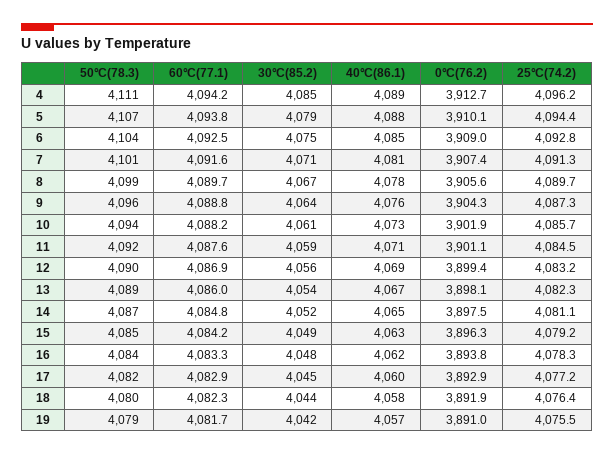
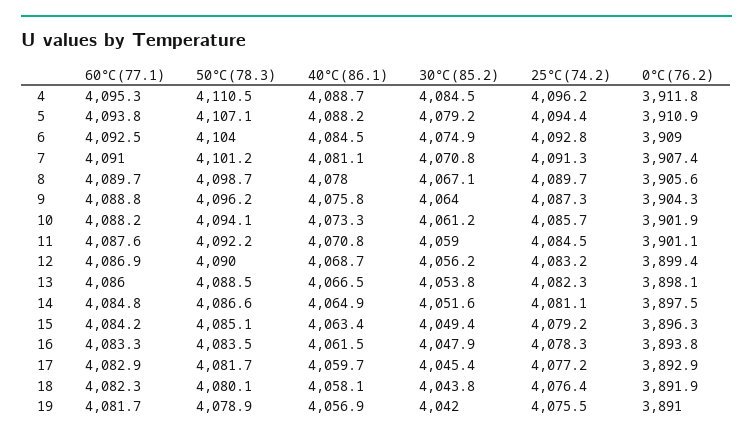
  {
    "50℃(78.3)": {
      "4": 4110.5,
      "5": 4107.1,
      "6": 4104,
      "7": 4101.2,
      "8": 4098.7,
      "9": 4096.2,
      "10": 4094.1,
      "11": 4092.2,
      "12": 4090,
      "13": 4088.5,
      "14": 4086.6,
      "15": 4085.1,
      "16": 4083.5,
      "17": 4081.7,
      "18": 4080.1,
      "19": 4078.9
    },
    "60℃(77.1)": {
-     "4": 4094.2,
+     "4": 4095.3,
      "5": 4093.8,
      "6": 4092.5,
-     "7": 4091.6,
+     "7": 4091,
      "8": 4089.7,
      "9": 4088.8,
      "10": 4088.2,
      "11": 4087.6,
      "12": 4086.9,
      "13": 4086,
      "14": 4084.8,
      "15": 4084.2,
      "16": 4083.3,
      "17": 4082.9,
      "18": 4082.3,
      "19": 4081.7
    },
    "30℃(85.2)": {
      "4": 4084.5,
      "5": 4079.2,
      "6": 4074.9,
      "7": 4070.8,
      "8": 4067.1,
      "9": 4064,
      "10": 4061.2,
      "11": 4059,
      "12": 4056.2,
      "13": 4053.8,
      "14": 4051.6,
      "15": 4049.4,
      "16": 4047.9,
      "17": 4045.4,
      "18": 4043.8,
      "19": 4042
    },
    "40℃(86.1)": {
      "4": 4088.7,
      "5": 4088.2,
      "6": 4084.5,
      "7": 4081.1,
      "8": 4078,
      "9": 4075.8,
      "10": 4073.3,
      "11": 4070.8,
      "12": 4068.7,
      "13": 4066.5,
      "14": 4064.9,
      "15": 4063.4,
      "16": 4061.5,
      "17": 4059.7,
      "18": 4058.1,
      "19": 4056.9
    },
    "0℃(76.2)": {
-     "4": 3912.7,
+     "4": 3911.8,
-     "5": 3910.1,
+     "5": 3910.9,
      "6": 3909,
      "7": 3907.4,
      "8": 3905.6,
      "9": 3904.3,
      "10": 3901.9,
      "11": 3901.1,
      "12": 3899.4,
      "13": 3898.1,
      "14": 3897.5,
      "15": 3896.3,
      "16": 3893.8,
      "17": 3892.9,
      "18": 3891.9,
      "19": 3891
    },
    "25℃(74.2)": {
      "4": 4096.2,
      "5": 4094.4,
      "6": 4092.8,
      "7": 4091.3,
      "8": 4089.7,
      "9": 4087.3,
      "10": 4085.7,
      "11": 4084.5,
      "12": 4083.2,
      "13": 4082.3,
      "14": 4081.1,
      "15": 4079.2,
      "16": 4078.3,
      "17": 4077.2,
      "18": 4076.4,
      "19": 4075.5
    }
  }

